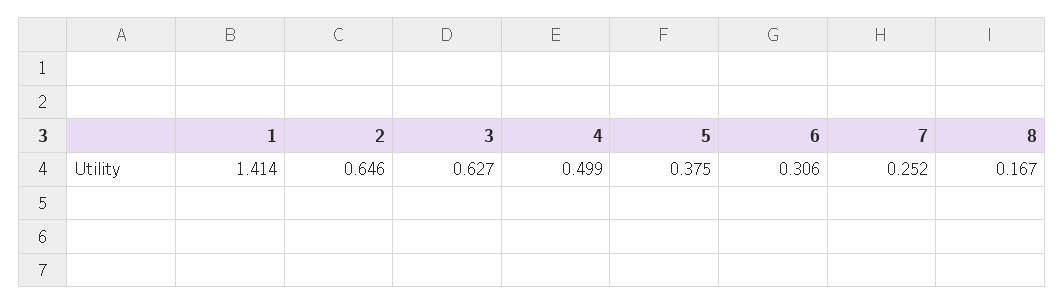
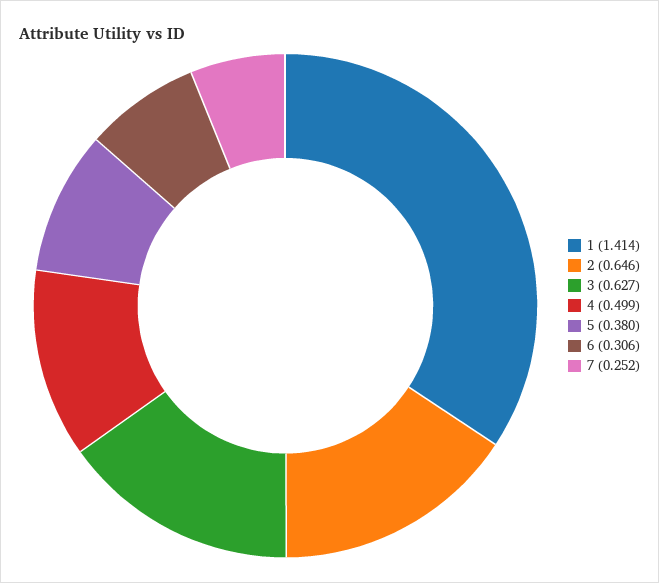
  {
    "1": 1.414,
    "2": 0.646,
    "3": 0.627,
    "4": 0.499,
-   "5": 0.375,
+   "5": 0.38,
    "6": 0.306,
-   "7": 0.252,
+   "7": 0.252
-   "8": 0.167
  }

